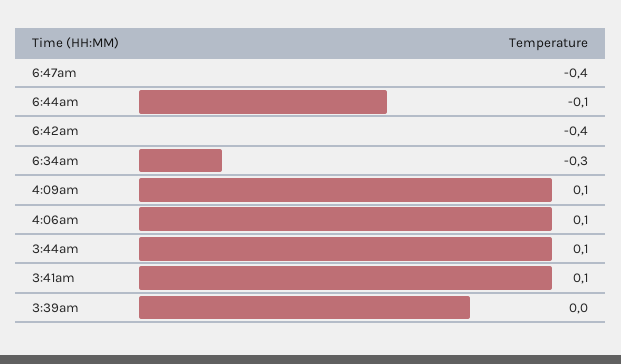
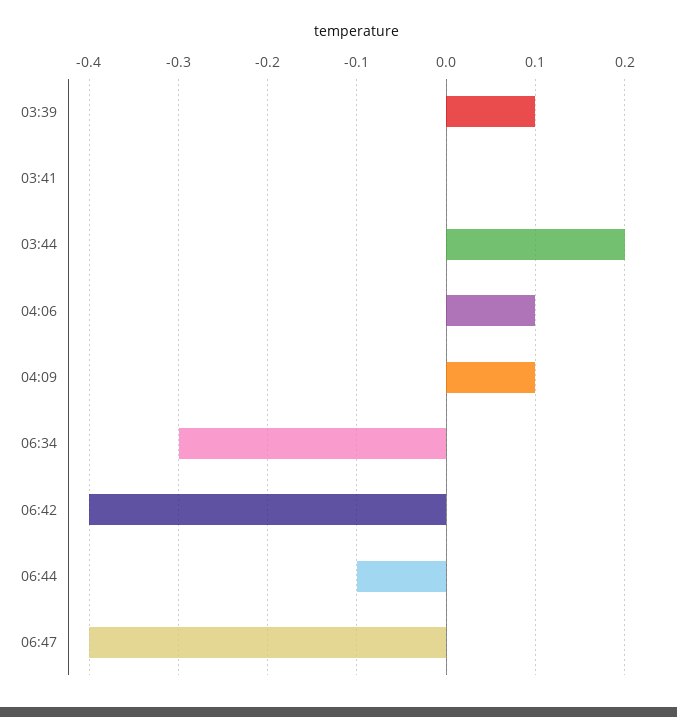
  {
    "6:47am": -0.4,
    "6:44am": -0.1,
    "6:42am": -0.4,
    "6:34am": -0.3,
    "4:09am": 0.1,
    "4:06am": 0.1,
-   "3:44am": 0.1,
+   "3:44am": 0.2,
-   "3:41am": 0.1,
+   "3:41am": 0,
-   "3:39am": 0
+   "3:39am": 0.1
  }

